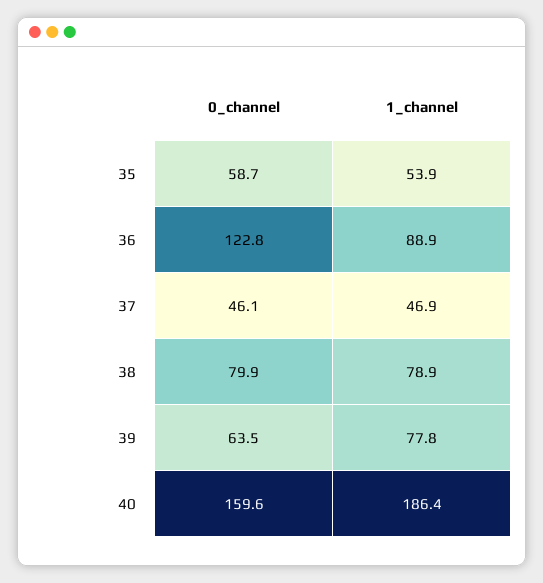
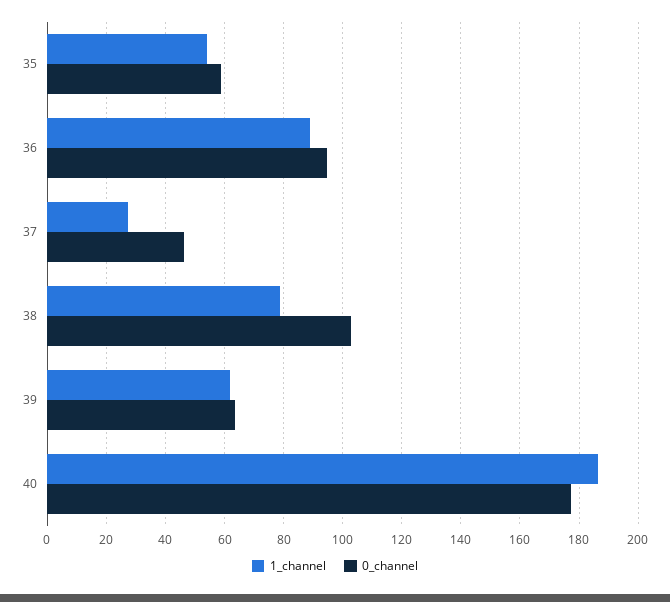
  {
    "0_channel": {
      "35": 58.7,
-     "36": 122.8,
+     "36": 95,
      "37": 46.1,
-     "38": 79.9,
+     "38": 102.5,
      "39": 63.5,
-     "40": 159.6
+     "40": 177.5
    },
    "1_channel": {
      "35": 53.9,
      "36": 88.9,
-     "37": 46.9,
+     "37": 27.5,
      "38": 78.9,
-     "39": 77.8,
+     "39": 62.5,
      "40": 186.4
    }
  }

